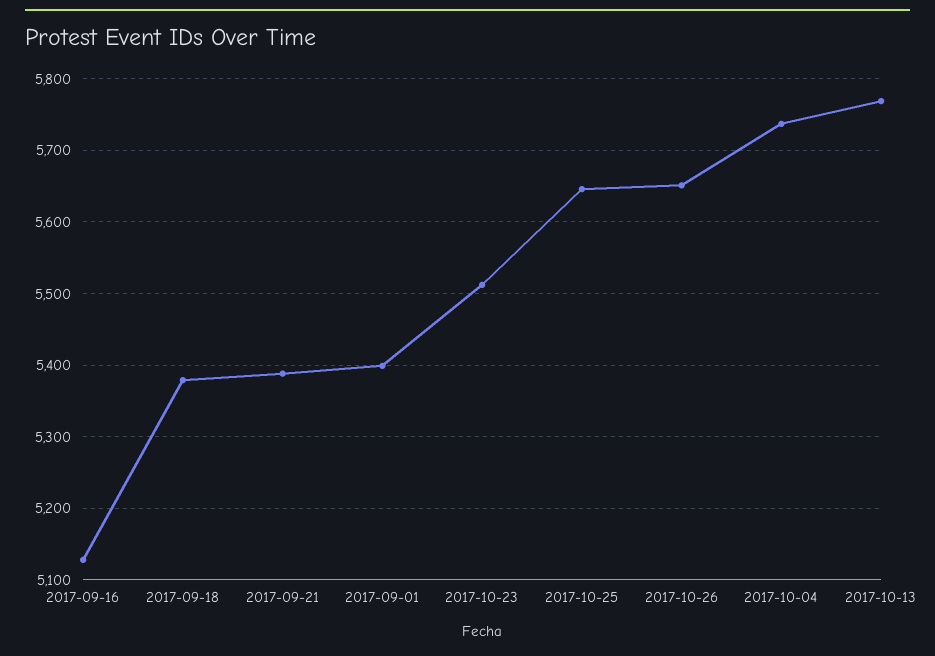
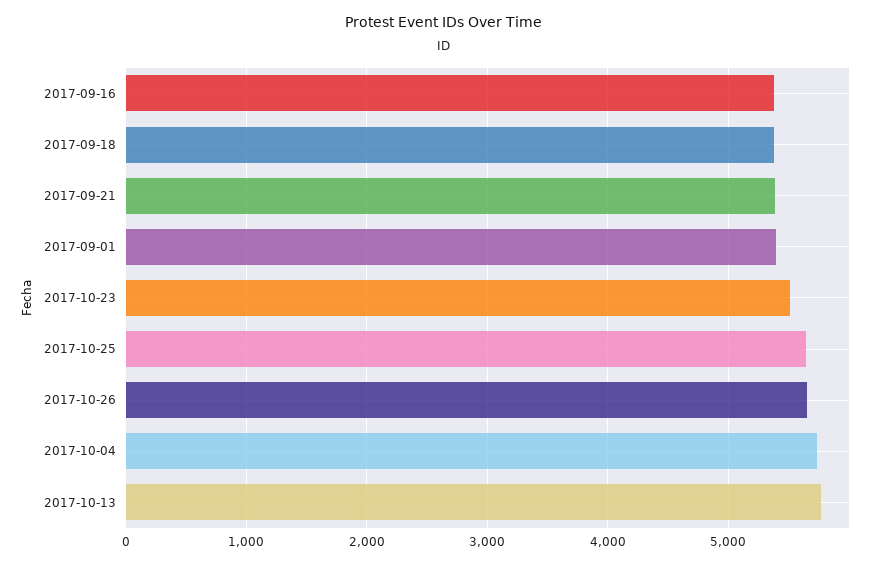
  {
-   "2017-09-16": 5130,
+   "2017-09-16": 5400,
    "2017-09-18": 5380,
    "2017-09-21": 5390,
    "2017-09-01": 5400,
    "2017-10-23": 5510,
    "2017-10-25": 5650,
    "2017-10-26": 5650,
    "2017-10-04": 5740,
    "2017-10-13": 5770
  }

